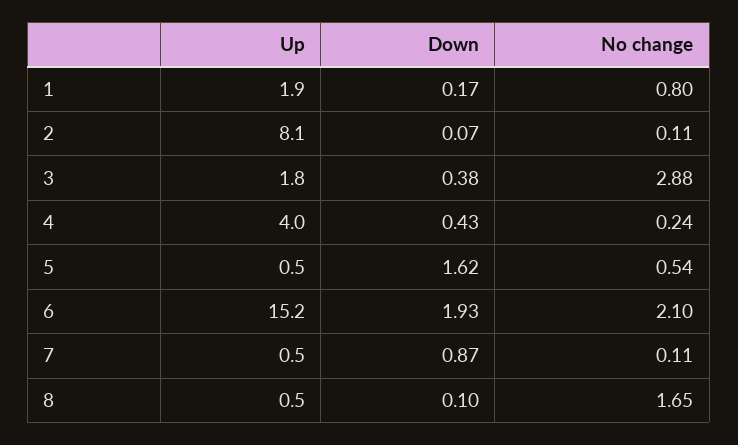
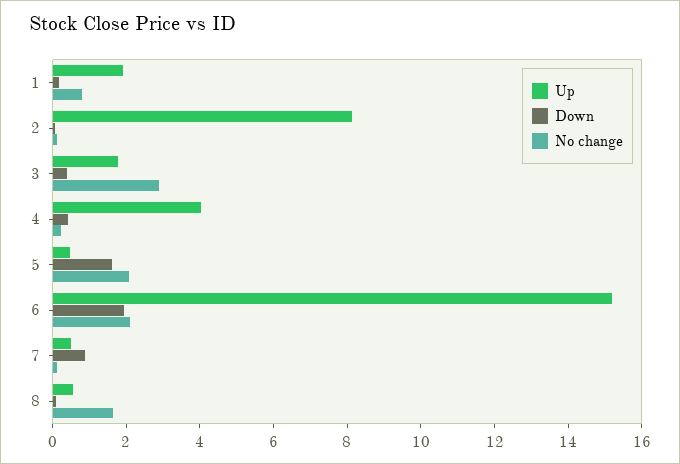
  {
    "Up": {
      "1": 1.9,
      "2": 8.1,
      "3": 1.8,
      "4": 4,
      "5": 0.5,
      "6": 15.2,
      "7": 0.5,
      "8": 0.5
    },
    "Down": {
      "1": 0.17,
      "2": 0.07,
      "3": 0.38,
      "4": 0.43,
      "5": 1.62,
      "6": 1.93,
      "7": 0.87,
      "8": 0.1
    },
    "No change": {
      "1": 0.8,
      "2": 0.11,
      "3": 2.88,
      "4": 0.24,
-     "5": 0.54,
+     "5": 2,
      "6": 2.1,
      "7": 0.11,
      "8": 1.65
    }
  }

